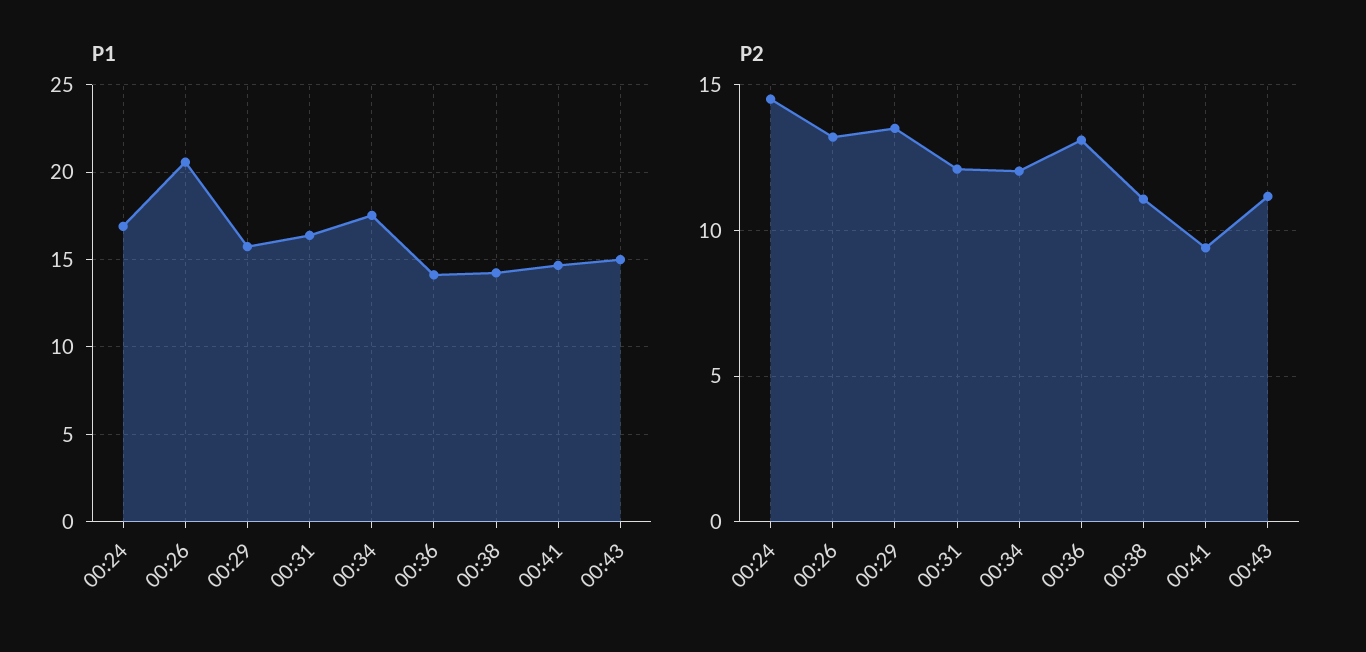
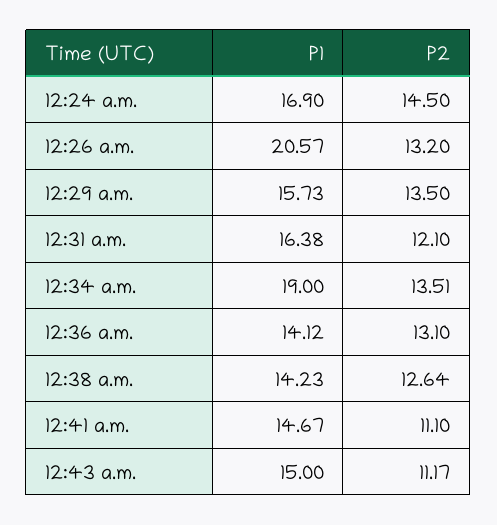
  {
    "P1": {
      "00:24": 16.9,
      "00:26": 20.57,
      "00:29": 15.73,
      "00:31": 16.38,
-     "00:34": 17.5,
+     "00:34": 19,
      "00:36": 14.12,
      "00:38": 14.23,
      "00:41": 14.67,
      "00:43": 15
    },
    "P2": {
      "00:24": 14.5,
      "00:26": 13.2,
      "00:29": 13.5,
      "00:31": 12.1,
-     "00:34": 12,
+     "00:34": 13.51,
      "00:36": 13.1,
-     "00:38": 11,
+     "00:38": 12.64,
-     "00:41": 9.5,
+     "00:41": 11.1,
      "00:43": 11.17
    }
  }

